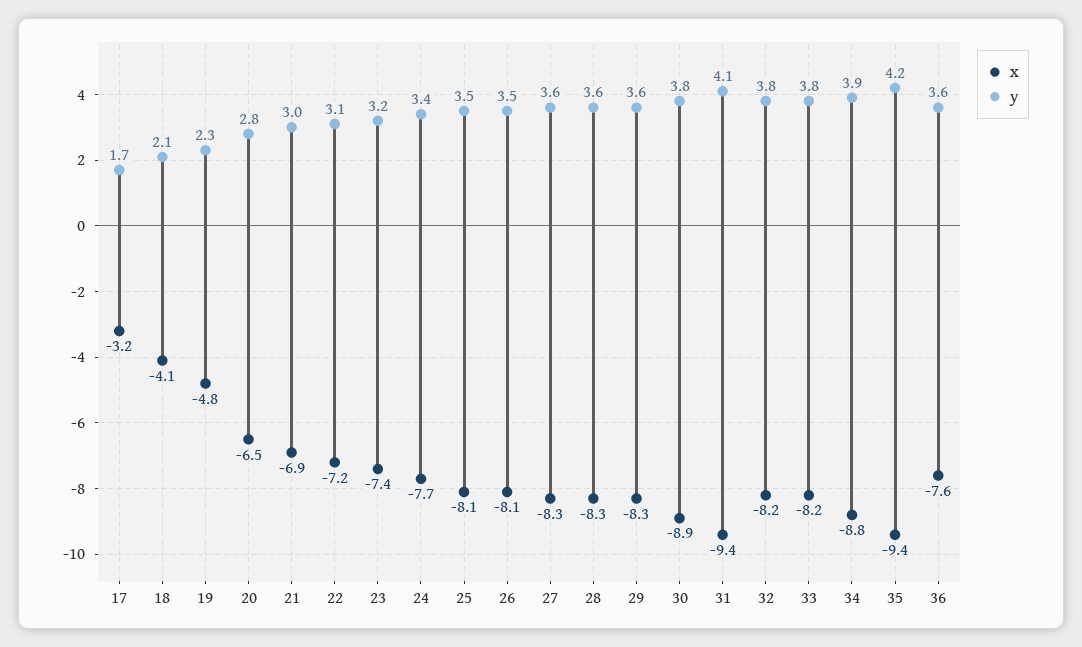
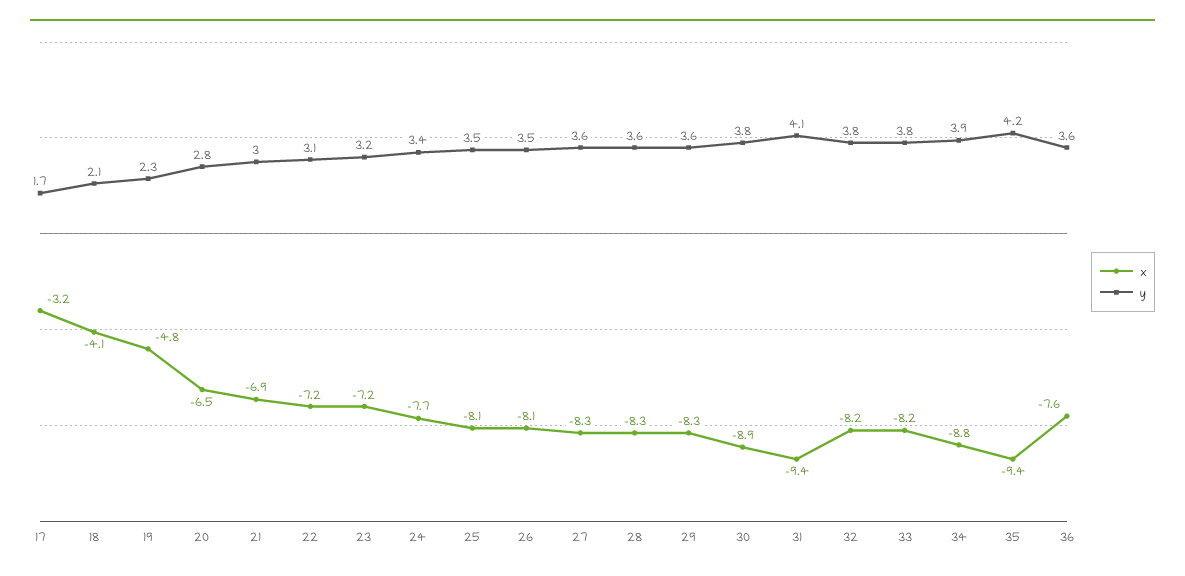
  {
    "x": {
      "17": -3.2,
      "18": -4.1,
      "19": -4.8,
      "20": -6.5,
      "21": -6.9,
      "22": -7.2,
-     "23": -7.4,
+     "23": -7.2,
      "24": -7.7,
      "25": -8.1,
      "26": -8.1,
      "27": -8.3,
      "28": -8.3,
      "29": -8.3,
      "30": -8.9,
      "31": -9.4,
      "32": -8.2,
      "33": -8.2,
      "34": -8.8,
      "35": -9.4,
      "36": -7.6
    },
    "y": {
      "17": 1.7,
      "18": 2.1,
      "19": 2.3,
      "20": 2.8,
      "21": 3,
      "22": 3.1,
      "23": 3.2,
      "24": 3.4,
      "25": 3.5,
      "26": 3.5,
      "27": 3.6,
      "28": 3.6,
      "29": 3.6,
      "30": 3.8,
      "31": 4.1,
      "32": 3.8,
      "33": 3.8,
      "34": 3.9,
      "35": 4.2,
      "36": 3.6
    }
  }

